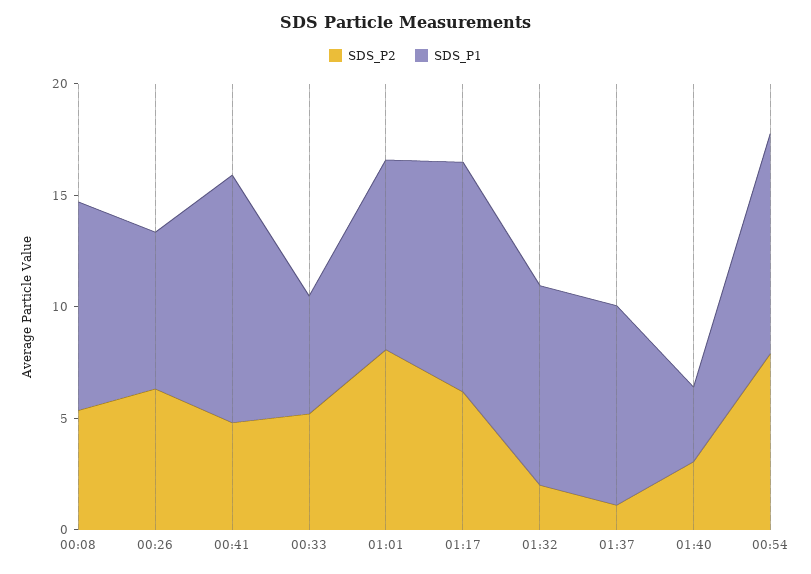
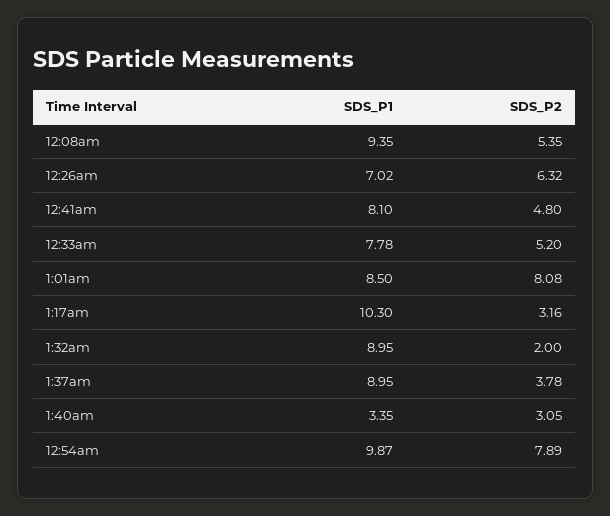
  {
    "SDS_P2": {
      "00:08": 5.35,
      "00:26": 6.32,
      "00:41": 4.8,
      "00:33": 5.2,
      "01:01": 8.08,
-     "01:17": 6,
+     "01:17": 3.16,
      "01:32": 2,
-     "01:37": 1,
+     "01:37": 3.78,
      "01:40": 3.05,
      "00:54": 7.89
    },
    "SDS_P1": {
      "00:08": 9.35,
      "00:26": 7.02,
-     "00:41": 11,
+     "00:41": 8.1,
-     "00:33": 5,
+     "00:33": 7.78,
      "01:01": 8.5,
      "01:17": 10.3,
      "01:32": 8.95,
      "01:37": 8.95,
      "01:40": 3.35,
      "00:54": 9.87
    }
  }

